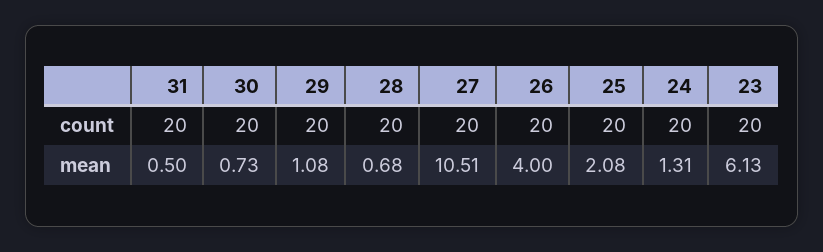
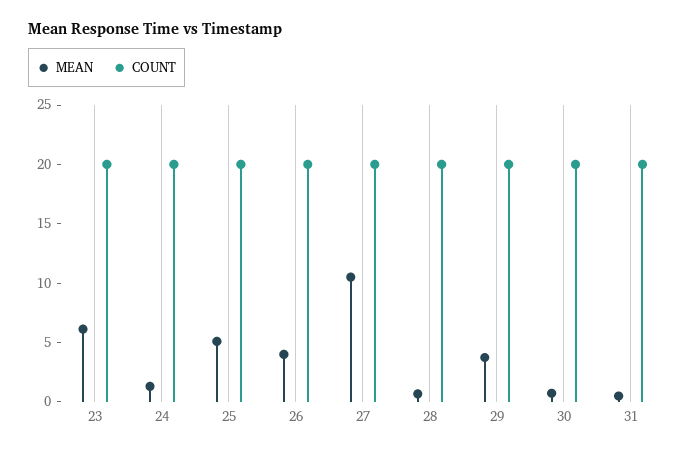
  {
    "count": {
      "31": 20,
      "30": 20,
      "29": 20,
      "28": 20,
      "27": 20,
      "26": 20,
      "25": 20,
      "24": 20,
      "23": 20
    },
    "mean": {
      "31": 0.5,
      "30": 0.73,
-     "29": 1.08,
+     "29": 4,
      "28": 0.68,
      "27": 10.51,
      "26": 4,
-     "25": 2.08,
+     "25": 5,
      "24": 1.31,
      "23": 6.13
    }
  }

